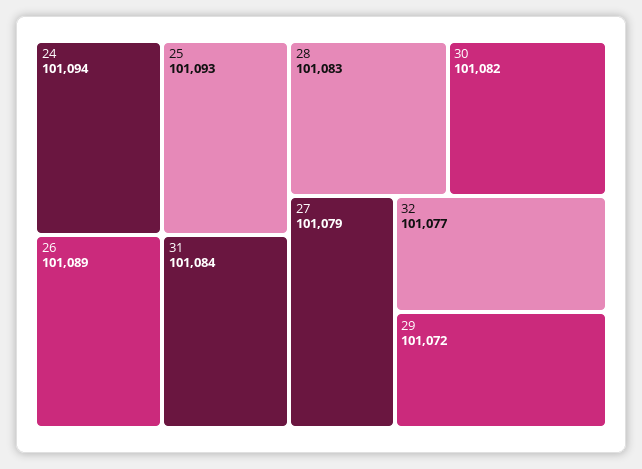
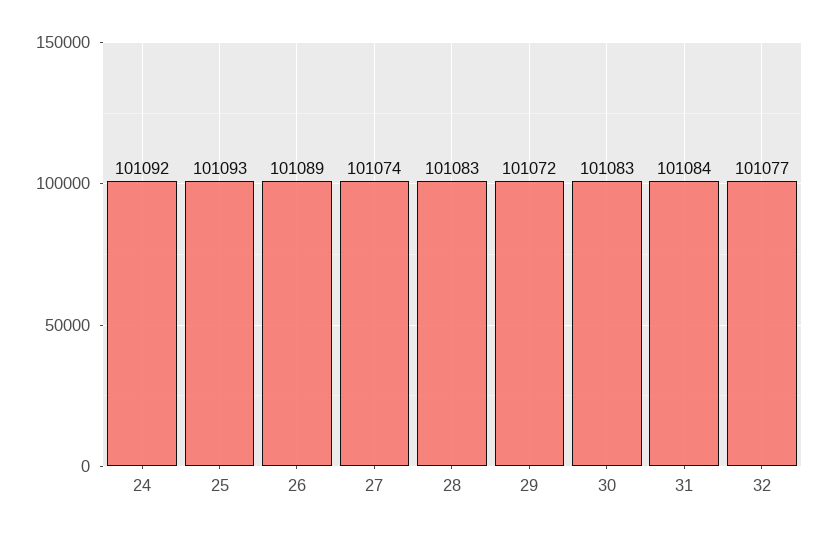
  {
-   "24": 101094,
+   "24": 101092,
    "25": 101093,
    "26": 101089,
    "31": 101084,
    "28": 101083,
-   "30": 101082,
+   "30": 101083,
-   "27": 101079,
+   "27": 101074,
    "32": 101077,
    "29": 101072
  }

